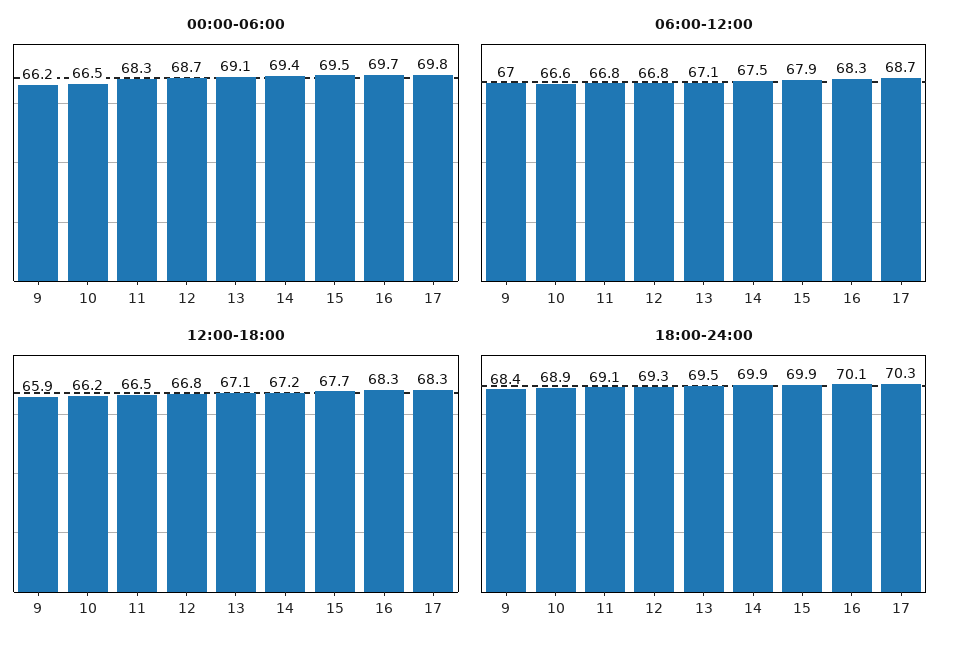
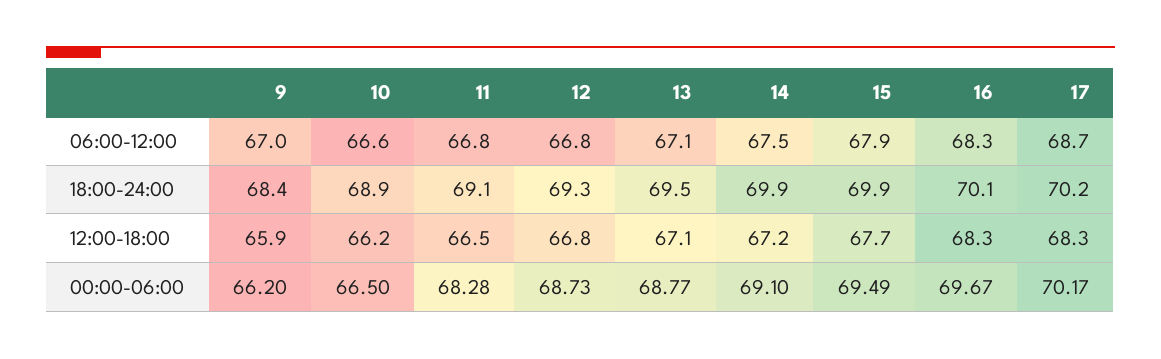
  {
    "00:00-06:00": {
      "9": 66.2,
      "10": 66.5,
      "11": 68.28,
      "12": 68.73,
-     "13": 69.1,
+     "13": 68.77,
-     "14": 69.4,
+     "14": 69.1,
      "15": 69.49,
      "16": 69.67,
-     "17": 69.8
+     "17": 70.17
    },
    "06:00-12:00": {
      "9": 67,
      "10": 66.6,
      "11": 66.8,
      "12": 66.8,
      "13": 67.1,
      "14": 67.5,
      "15": 67.9,
      "16": 68.3,
      "17": 68.7
    },
    "12:00-18:00": {
      "9": 65.9,
      "10": 66.2,
      "11": 66.5,
      "12": 66.8,
      "13": 67.1,
      "14": 67.2,
      "15": 67.7,
      "16": 68.3,
      "17": 68.3
    },
    "18:00-24:00": {
      "9": 68.4,
      "10": 68.9,
      "11": 69.1,
      "12": 69.3,
      "13": 69.5,
      "14": 69.9,
      "15": 69.9,
      "16": 70.1,
-     "17": 70.3
+     "17": 70.2
    }
  }

